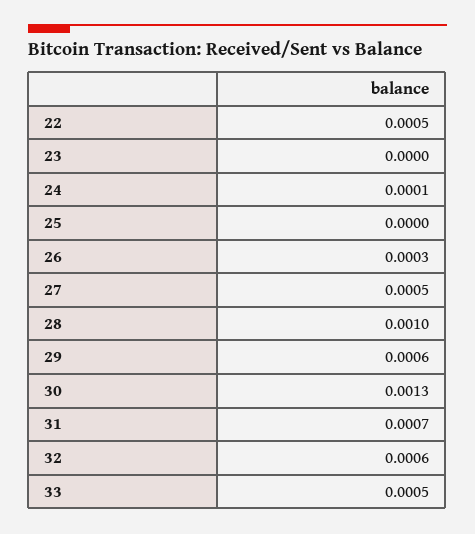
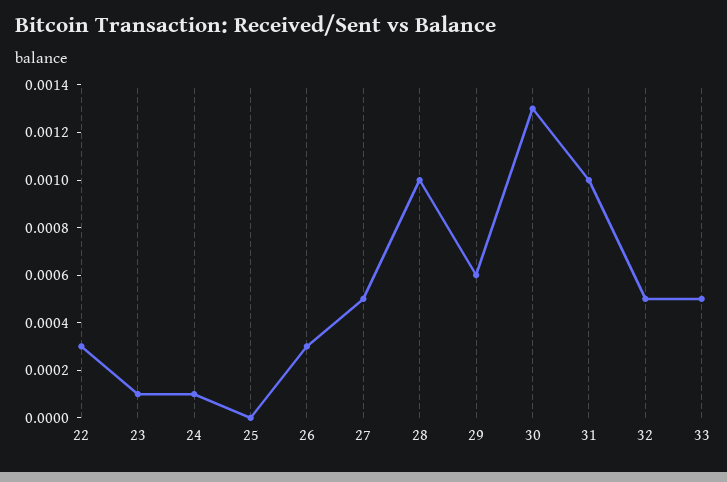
  {
-   "22": 0.0005,
+   "22": 0.0003,
-   "23": 0,
+   "23": 0.0001,
    "24": 0.0001,
    "25": 0,
    "26": 0.0003,
    "27": 0.0005,
    "28": 0.001,
    "29": 0.0006,
    "30": 0.0013,
-   "31": 0.0007,
+   "31": 0.001,
-   "32": 0.0006,
+   "32": 0.0005,
    "33": 0.0005
  }

